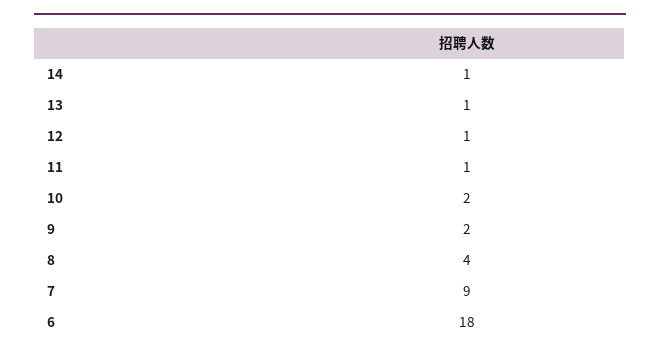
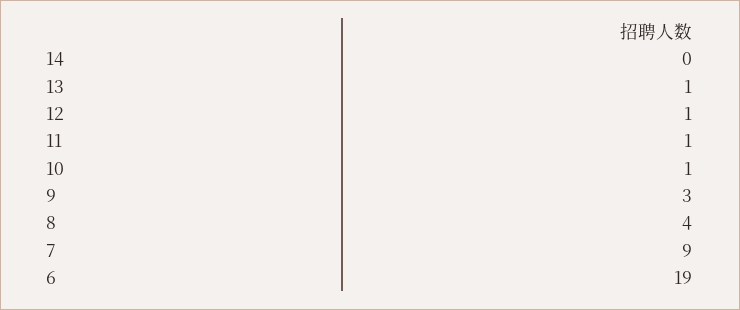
  {
-   "14": 1,
+   "14": 0,
    "13": 1,
    "12": 1,
    "11": 1,
-   "10": 2,
+   "10": 1,
-   "9": 2,
+   "9": 3,
    "8": 4,
    "7": 9,
-   "6": 18
+   "6": 19
  }

